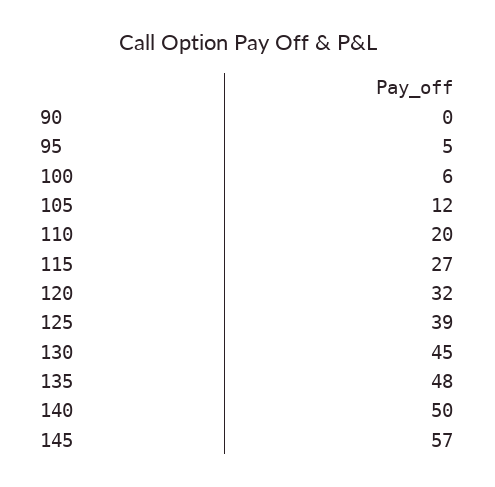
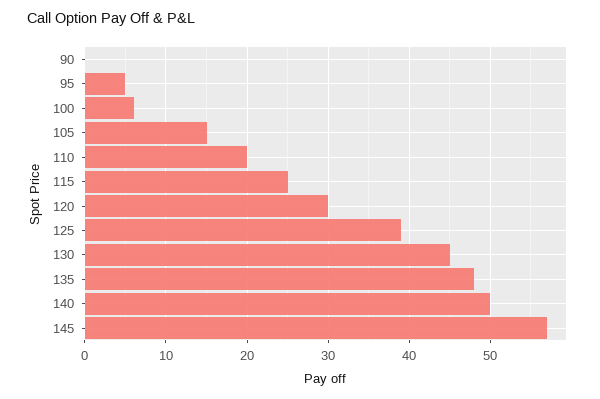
  {
    "90": 0,
    "95": 5,
    "100": 6,
-   "105": 12,
+   "105": 15,
    "110": 20,
-   "115": 27,
+   "115": 25,
-   "120": 32,
+   "120": 30,
    "125": 39,
    "130": 45,
    "135": 48,
    "140": 50,
    "145": 57
  }

